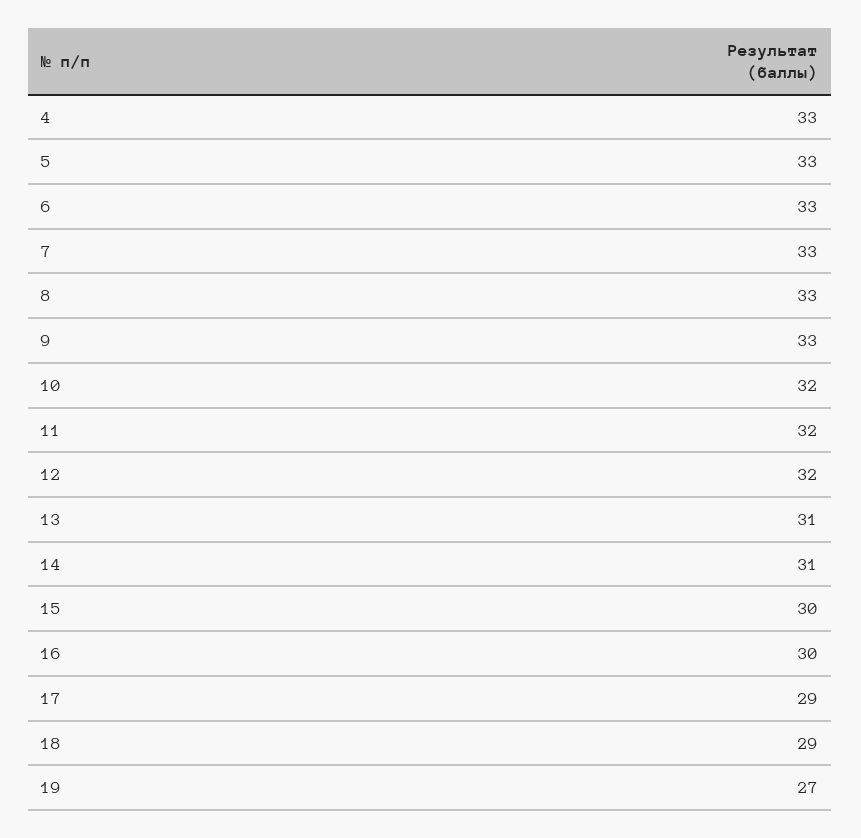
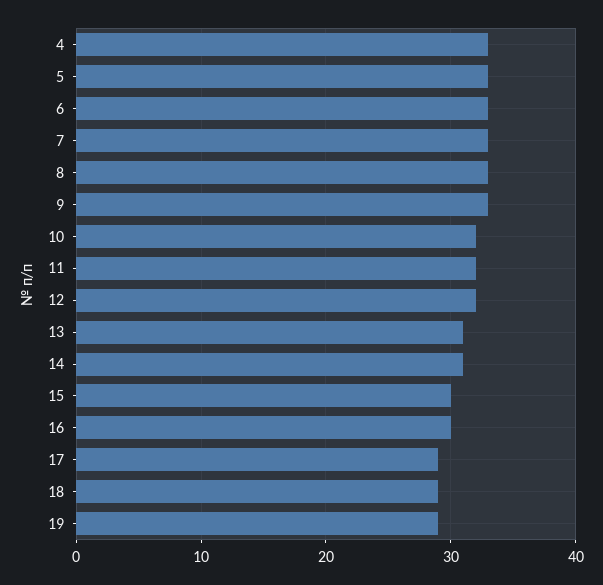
  {
    "4": 33,
    "5": 33,
    "6": 33,
    "7": 33,
    "8": 33,
    "9": 33,
    "10": 32,
    "11": 32,
    "12": 32,
    "13": 31,
    "14": 31,
    "15": 30,
    "16": 30,
    "17": 29,
    "18": 29,
-   "19": 27
+   "19": 29
  }

